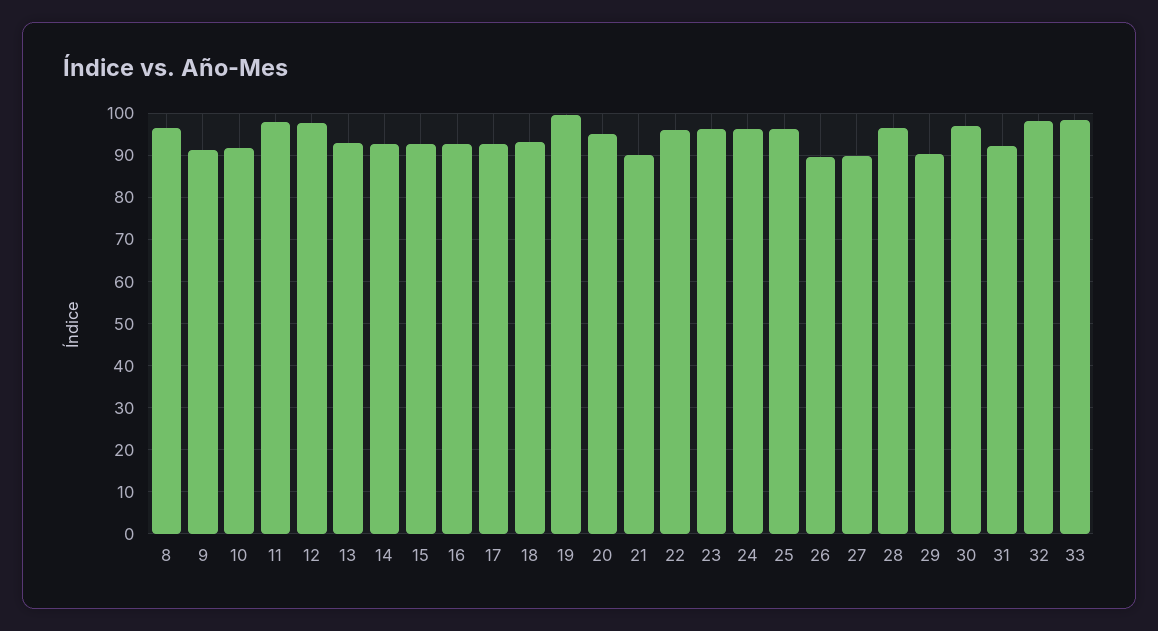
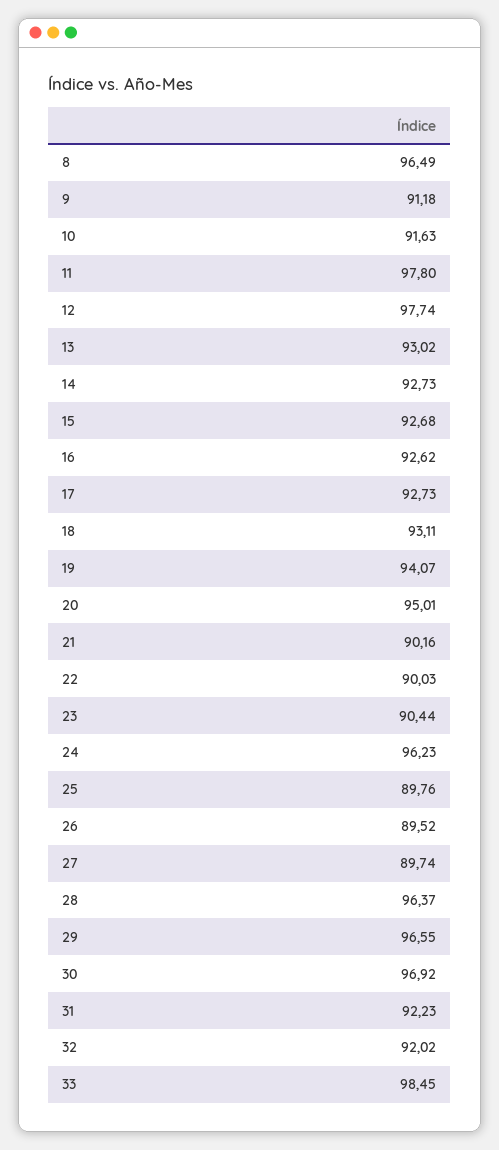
  {
    "8": 96.49,
    "9": 91.18,
    "10": 91.63,
    "11": 97.8,
    "12": 97.74,
    "13": 93.02,
    "14": 92.73,
    "15": 92.68,
    "16": 92.62,
    "17": 92.73,
    "18": 93.11,
-   "19": 100,
+   "19": 94.07,
    "20": 95.01,
    "21": 90.16,
-   "22": 96,
+   "22": 90.03,
-   "23": 96,
+   "23": 90.44,
    "24": 96.23,
-   "25": 96,
+   "25": 89.76,
    "26": 89.52,
    "27": 89.74,
    "28": 96.37,
-   "29": 90,
+   "29": 96.55,
    "30": 96.92,
    "31": 92.23,
-   "32": 98,
+   "32": 92.02,
    "33": 98.45
  }

